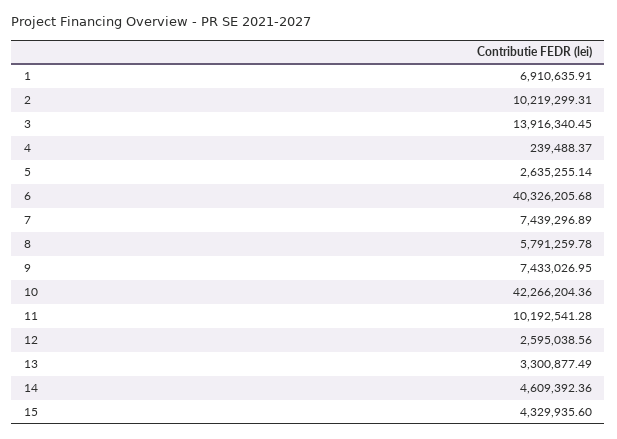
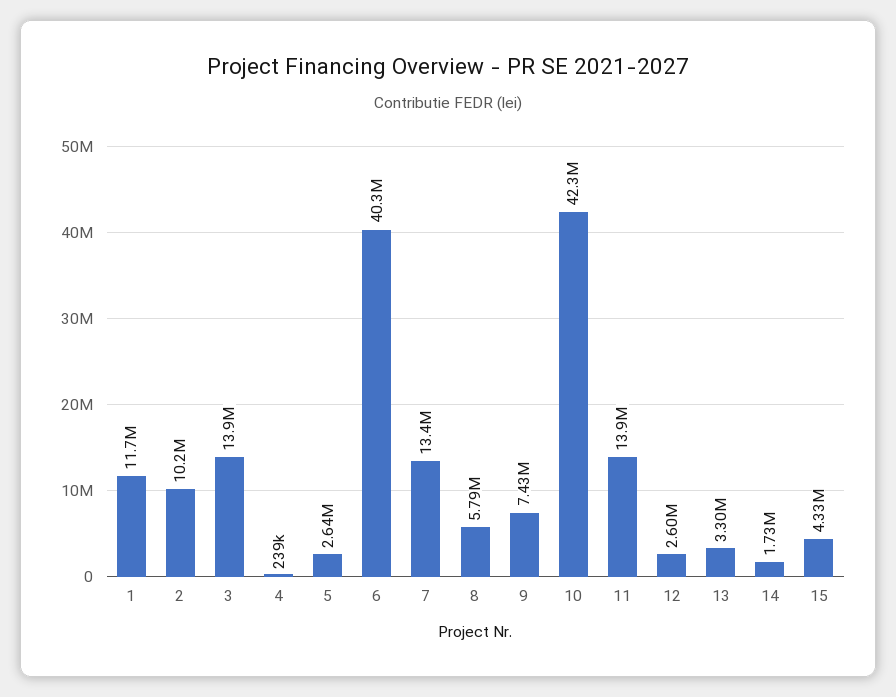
  {
-   "1": 6910635.91,
+   "1": 11700000,
    "2": 10219299.31,
    "3": 13916340.45,
    "4": 239488.37,
    "5": 2635255.14,
    "6": 40326205.68,
-   "7": 7439296.89,
+   "7": 13400000,
    "8": 5791259.78,
    "9": 7433026.95,
    "10": 42266204.36,
-   "11": 10192541.28,
+   "11": 13900000,
    "12": 2595038.56,
    "13": 3300877.49,
-   "14": 4609392.36,
+   "14": 1730000,
    "15": 4329935.6
  }

